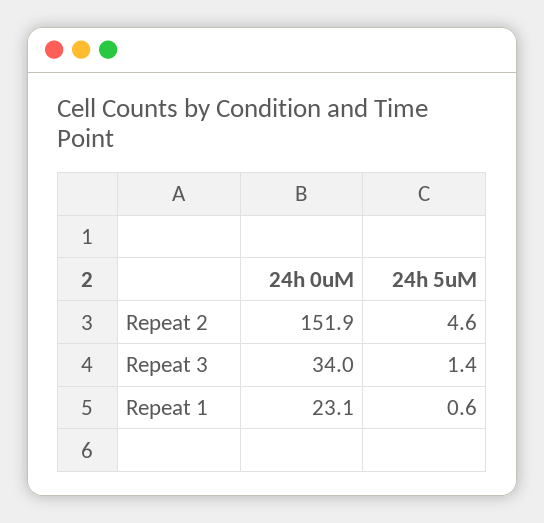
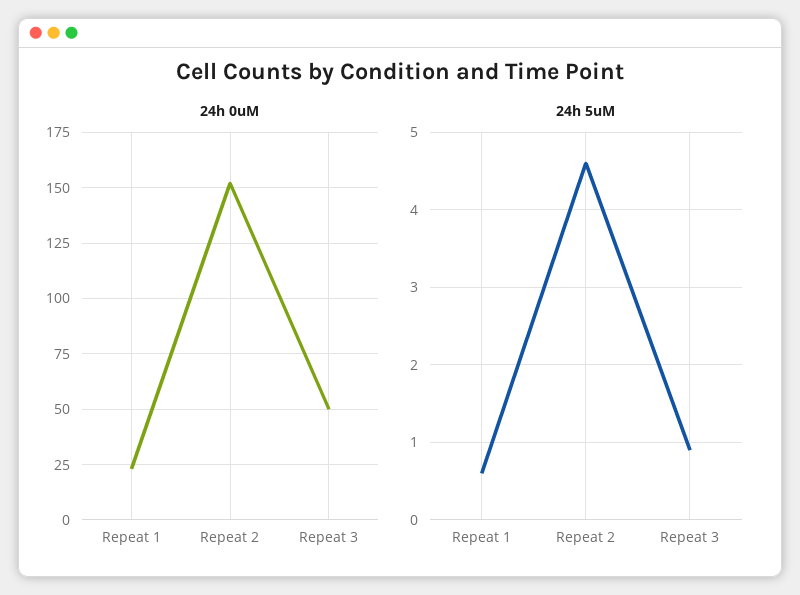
  {
    "24h 0uM": {
      "Repeat 2": 151.9,
-     "Repeat 3": 34,
+     "Repeat 3": 50,
      "Repeat 1": 23.1
    },
    "24h 5uM": {
      "Repeat 2": 4.6,
-     "Repeat 3": 1.4,
+     "Repeat 3": 0.9,
      "Repeat 1": 0.6
    }
  }

